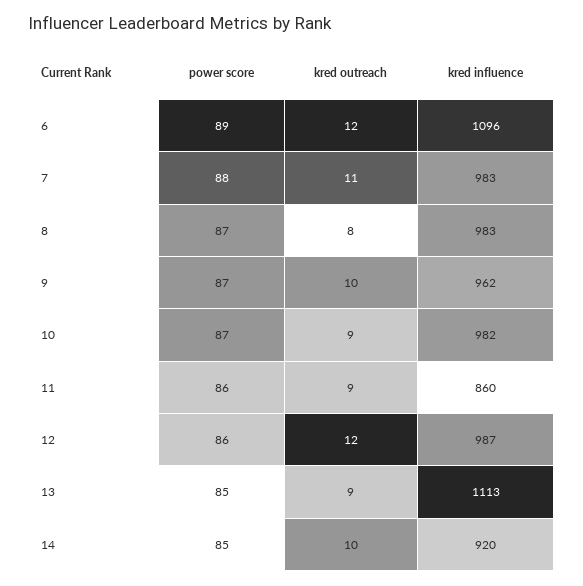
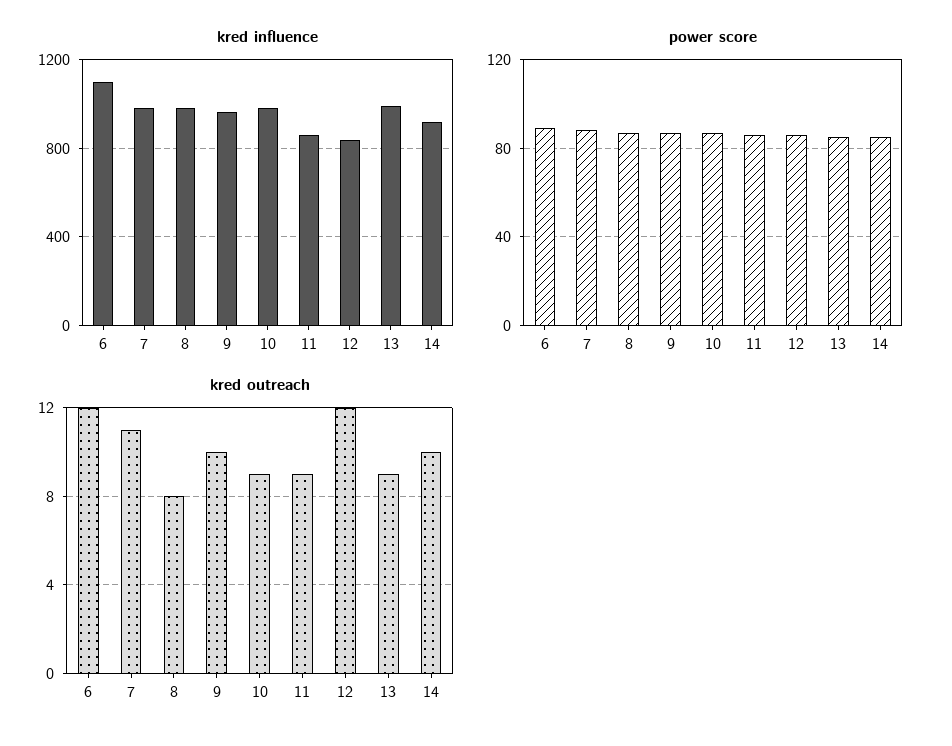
  {
    "power score": {
      "6": 89,
      "7": 88,
      "8": 87,
      "9": 87,
      "10": 87,
      "11": 86,
      "12": 86,
      "13": 85,
      "14": 85
    },
    "kred outreach": {
      "6": 12,
      "7": 11,
      "8": 8,
      "9": 10,
      "10": 9,
      "11": 9,
      "12": 12,
      "13": 9,
      "14": 10
    },
    "kred influence": {
      "6": 1096,
      "7": 983,
      "8": 983,
      "9": 962,
      "10": 982,
      "11": 860,
-     "12": 987,
+     "12": 850,
-     "13": 1113,
+     "13": 1000,
      "14": 920
    }
  }

